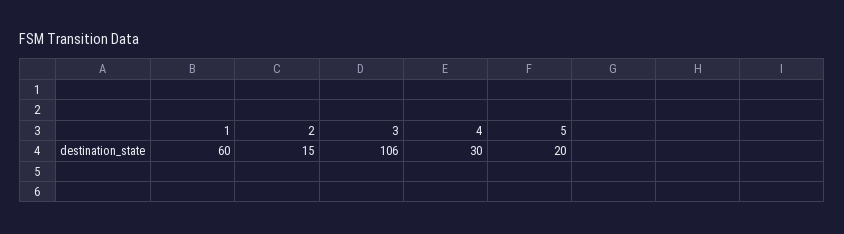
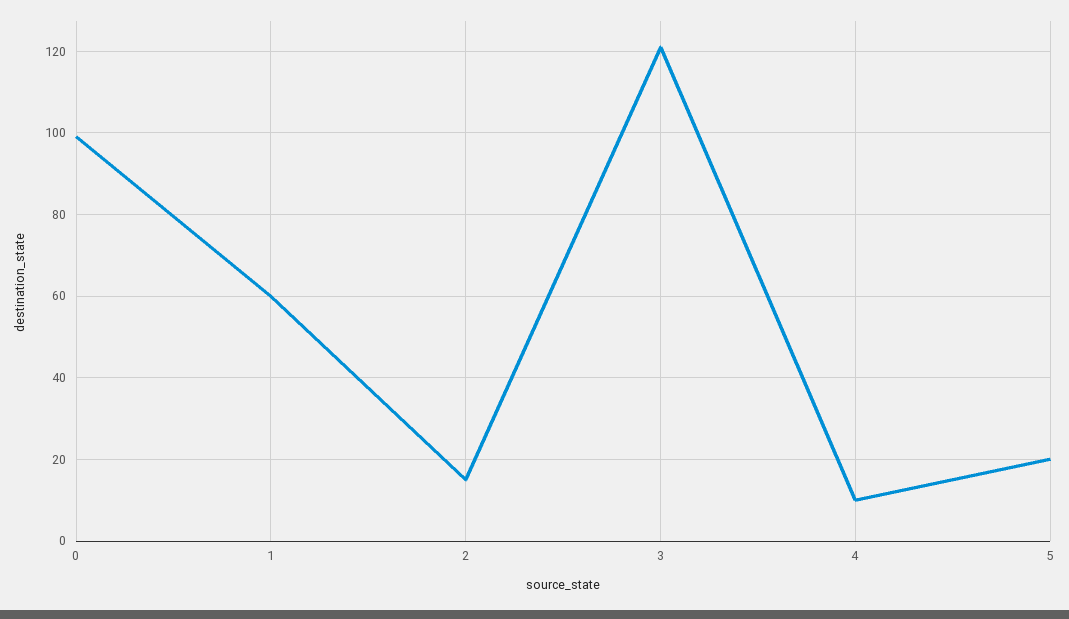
  {
    "1": 60,
    "2": 15,
-   "3": 106,
+   "3": 120,
-   "4": 30,
+   "4": 10,
-   "5": 20
+   "5": 20,
+   "0": 100
  }

